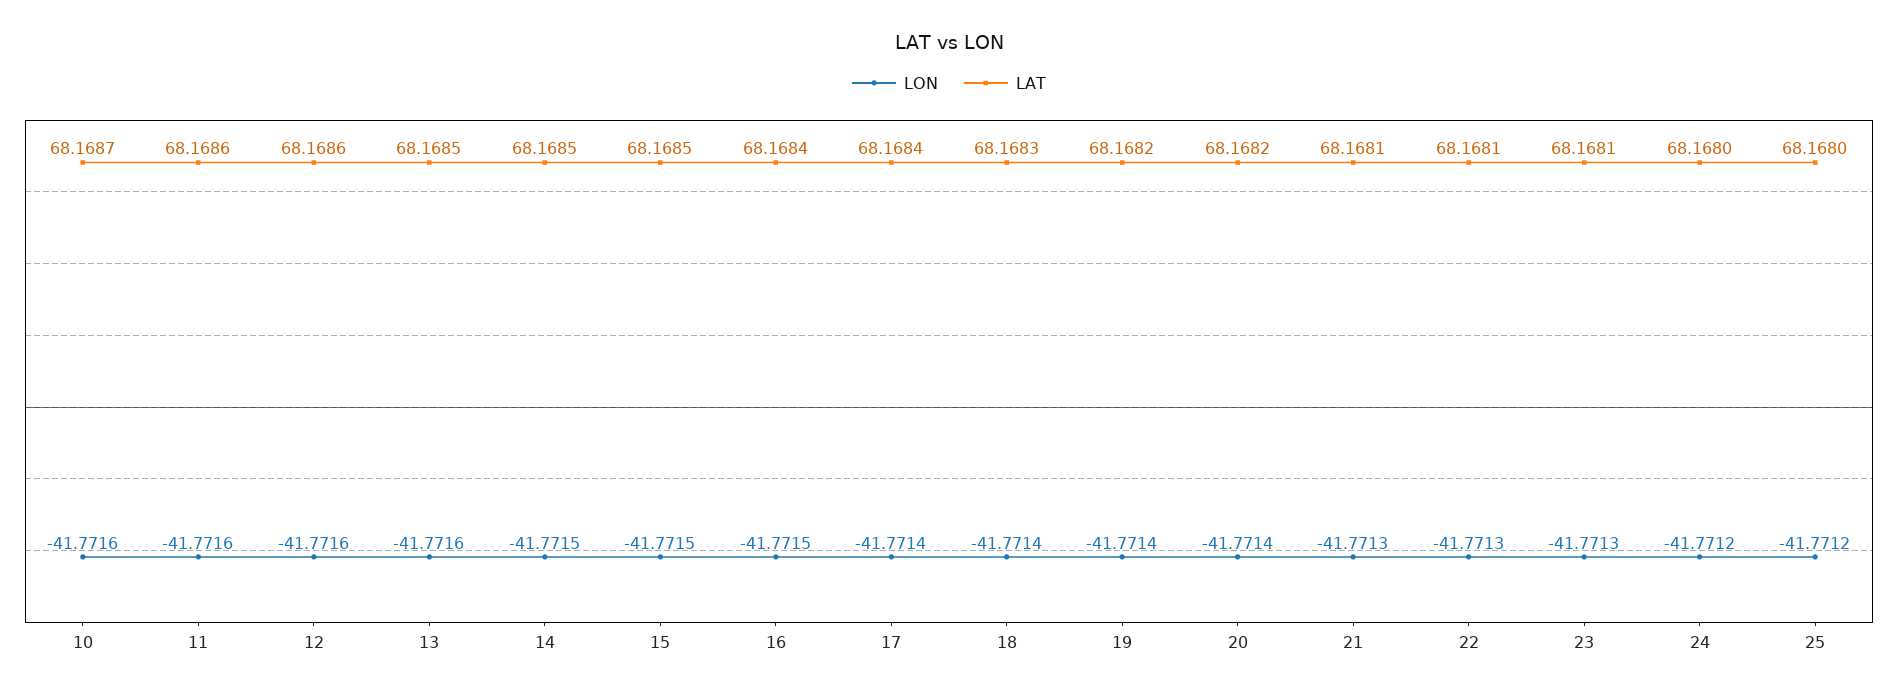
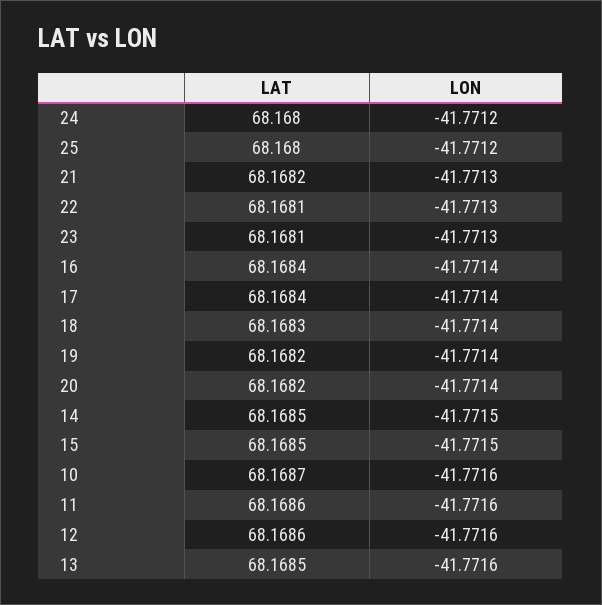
  {
    "LON": {
      "10": -41.7716,
      "11": -41.7716,
      "12": -41.7716,
      "13": -41.7716,
      "14": -41.7715,
      "15": -41.7715,
-     "16": -41.7715,
+     "16": -41.7714,
      "17": -41.7714,
      "18": -41.7714,
      "19": -41.7714,
      "20": -41.7714,
      "21": -41.7713,
      "22": -41.7713,
      "23": -41.7713,
      "24": -41.7712,
      "25": -41.7712
    },
    "LAT": {
      "10": 68.1687,
      "11": 68.1686,
      "12": 68.1686,
      "13": 68.1685,
      "14": 68.1685,
      "15": 68.1685,
      "16": 68.1684,
      "17": 68.1684,
      "18": 68.1683,
      "19": 68.1682,
      "20": 68.1682,
-     "21": 68.1681,
+     "21": 68.1682,
      "22": 68.1681,
      "23": 68.1681,
      "24": 68.168,
      "25": 68.168
    }
  }

